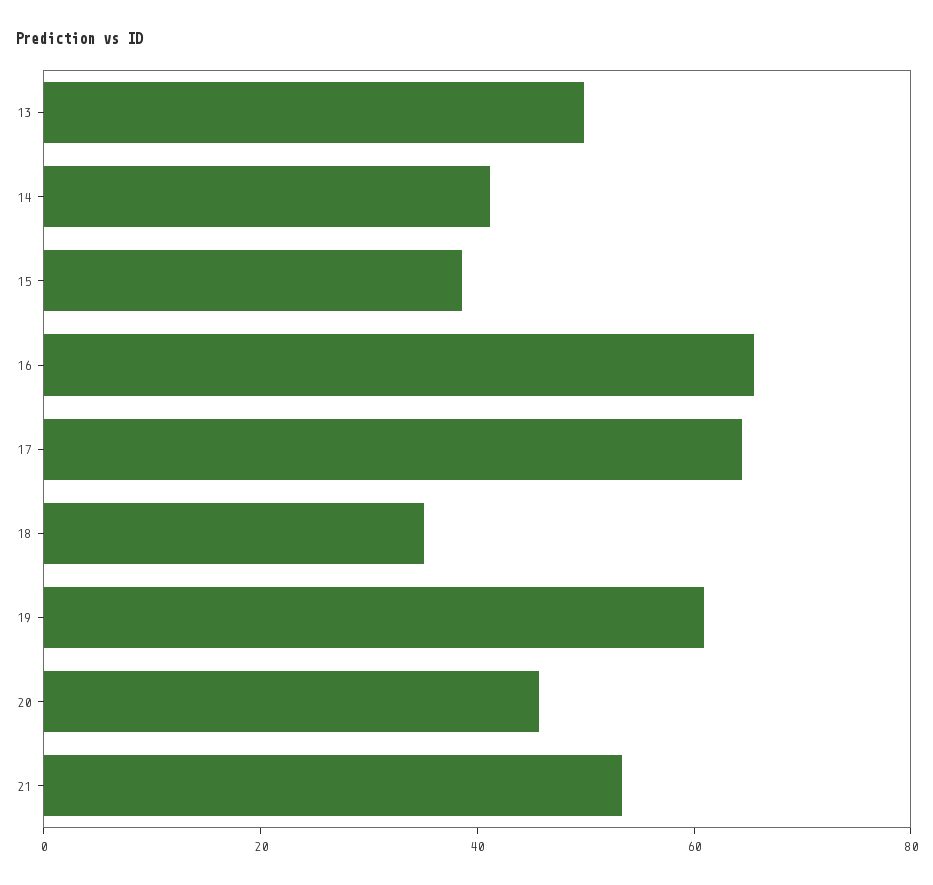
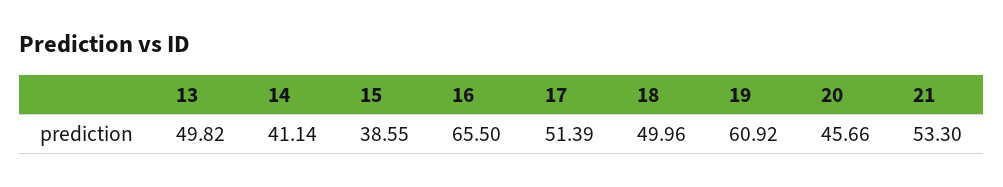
  {
    "13": 49.82,
    "14": 41.14,
    "15": 38.55,
    "16": 65.5,
-   "17": 65,
+   "17": 51.39,
-   "18": 35,
+   "18": 49.96,
    "19": 60.92,
    "20": 45.66,
    "21": 53.3
  }

